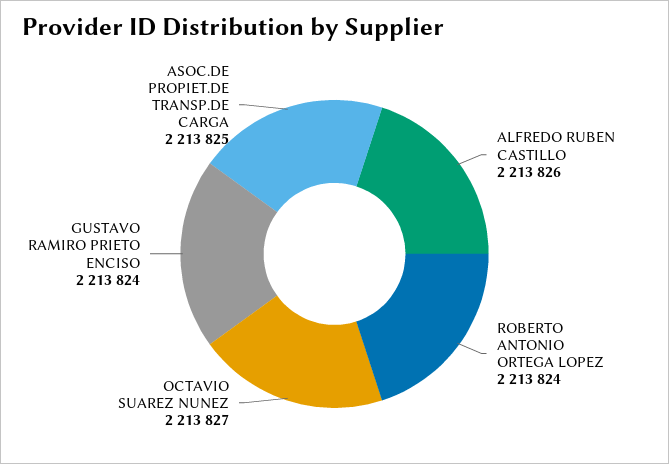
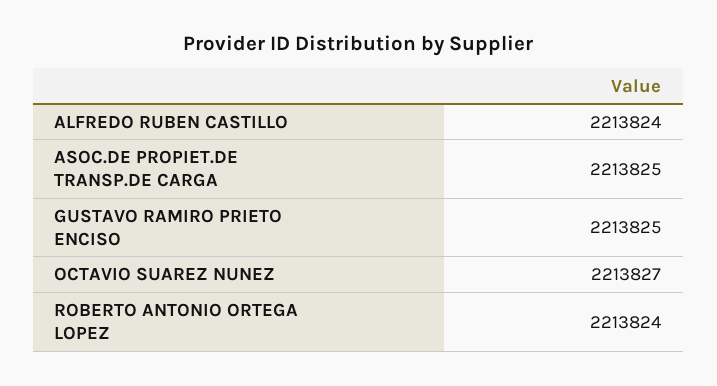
  {
-   "ALFREDO RUBEN CASTILLO": 2213826,
+   "ALFREDO RUBEN CASTILLO": 2213824,
    "ROBERTO ANTONIO ORTEGA LOPEZ": 2213824,
    "OCTAVIO SUAREZ NUNEZ": 2213827,
-   "GUSTAVO RAMIRO PRIETO ENCISO": 2213824,
+   "GUSTAVO RAMIRO PRIETO ENCISO": 2213825,
    "ASOC.DE PROPIET.DE TRANSP.DE CARGA": 2213825
  }

